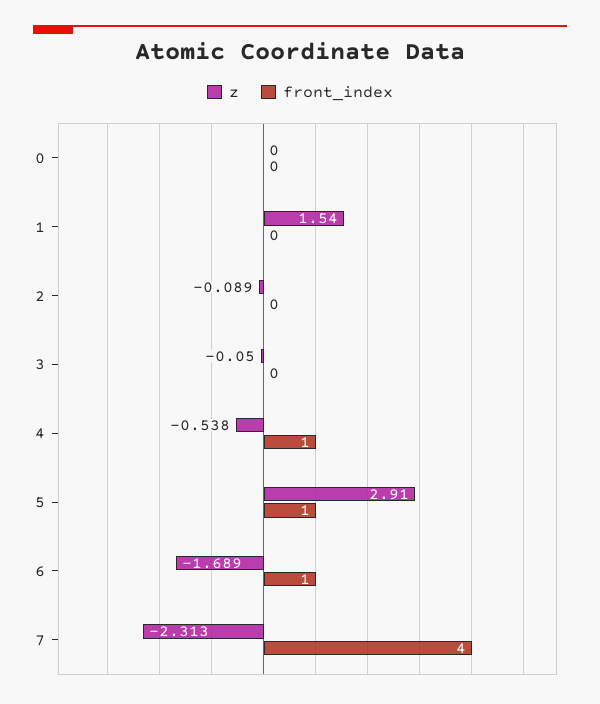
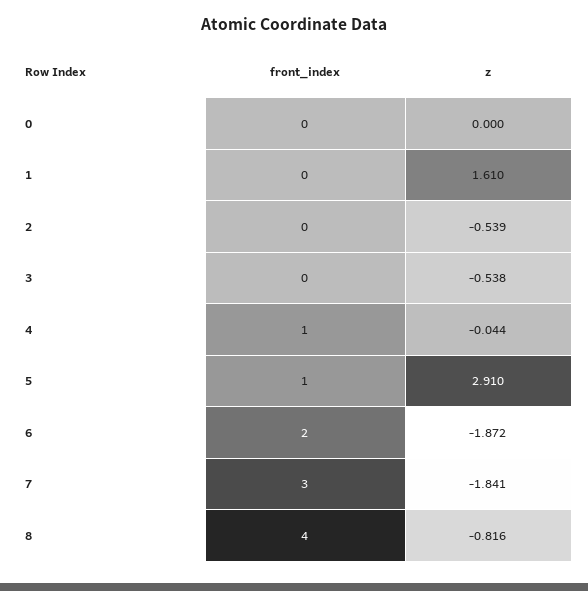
  {
    "z": {
      "0": 0,
-     "1": 1.54,
+     "1": 1.61,
-     "2": -0.089,
+     "2": -0.539,
-     "3": -0.05,
+     "3": -0.538,
-     "4": -0.538,
+     "4": -0.044,
      "5": 2.91,
-     "6": -1.689,
+     "6": -1.872,
-     "7": -2.313
+     "7": -1.841,
+     "8": -0.816
    },
    "front_index": {
      "0": 0,
      "1": 0,
      "2": 0,
      "3": 0,
      "4": 1,
      "5": 1,
-     "6": 1,
+     "6": 2,
-     "7": 4
+     "7": 3,
+     "8": 4
    }
  }

